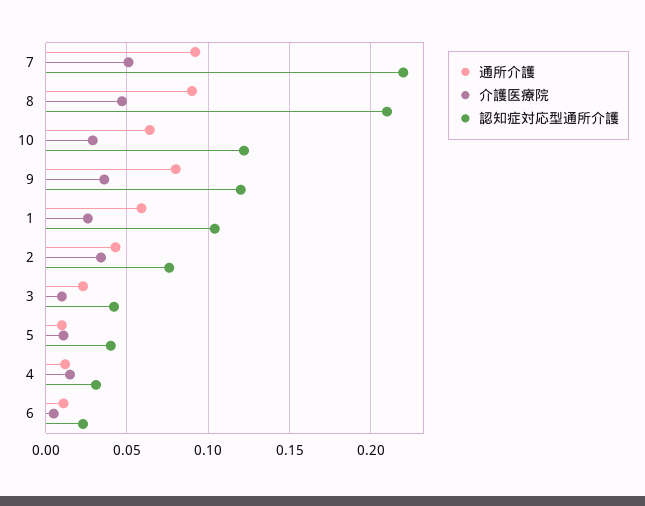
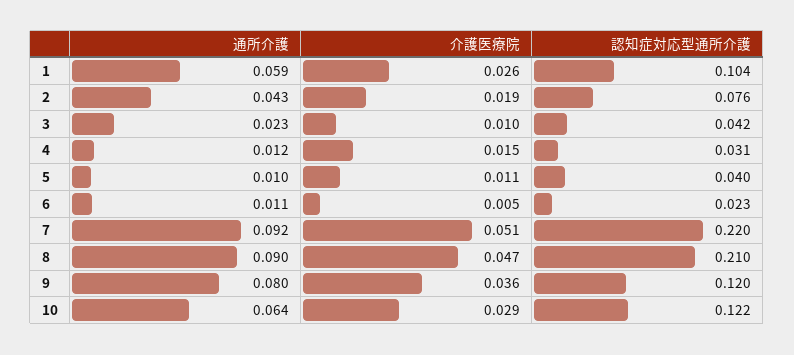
  {
    "通所介護": {
      "7": 0.092,
      "8": 0.09,
      "10": 0.064,
      "9": 0.08,
      "1": 0.059,
      "2": 0.043,
      "3": 0.023,
      "5": 0.01,
      "4": 0.012,
      "6": 0.011
    },
    "介護医療院": {
      "7": 0.051,
      "8": 0.047,
      "10": 0.029,
      "9": 0.036,
      "1": 0.026,
-     "2": 0.035,
+     "2": 0.019,
      "3": 0.01,
      "5": 0.011,
      "4": 0.015,
      "6": 0.005
    },
    "認知症対応型通所介護": {
      "7": 0.22,
      "8": 0.21,
      "10": 0.122,
      "9": 0.12,
      "1": 0.104,
      "2": 0.076,
      "3": 0.042,
      "5": 0.04,
      "4": 0.031,
      "6": 0.023
    }
  }

